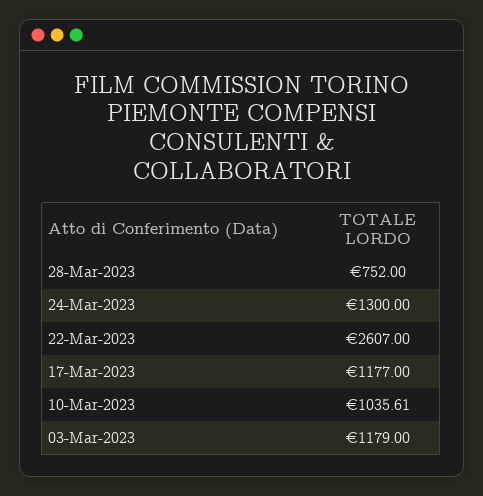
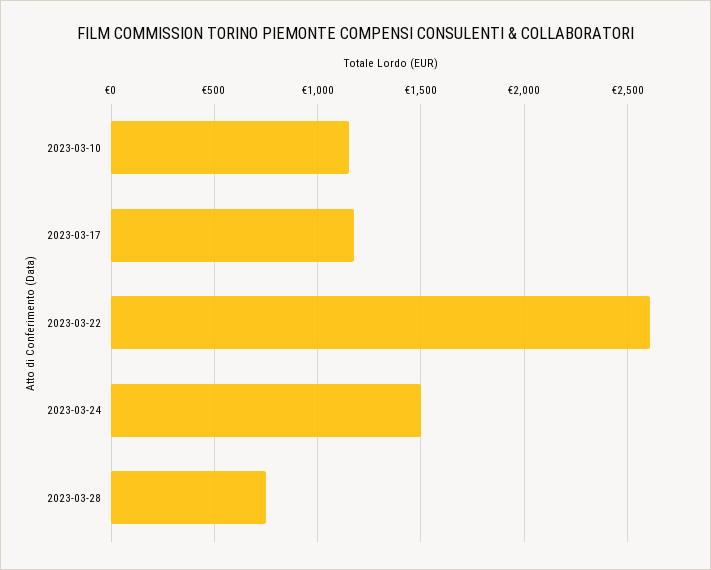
  {
    "28-Mar-2023": 752,
-   "24-Mar-2023": 1300,
+   "24-Mar-2023": 1500,
    "22-Mar-2023": 2607,
    "17-Mar-2023": 1177,
-   "10-Mar-2023": 1035.61,
+   "10-Mar-2023": 1150
-   "03-Mar-2023": 1179
  }

